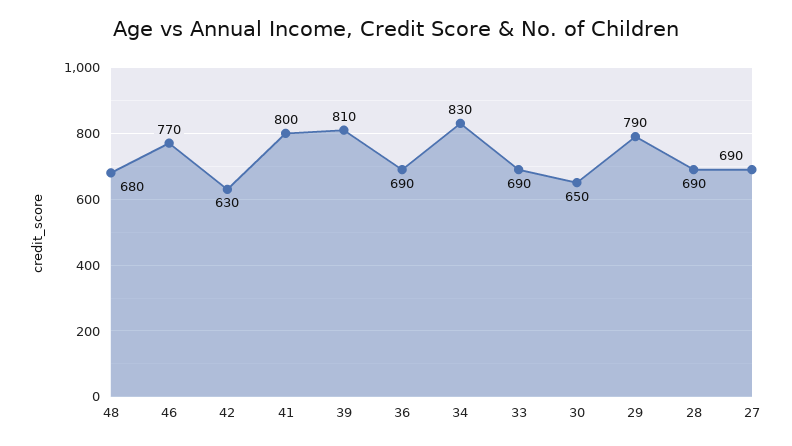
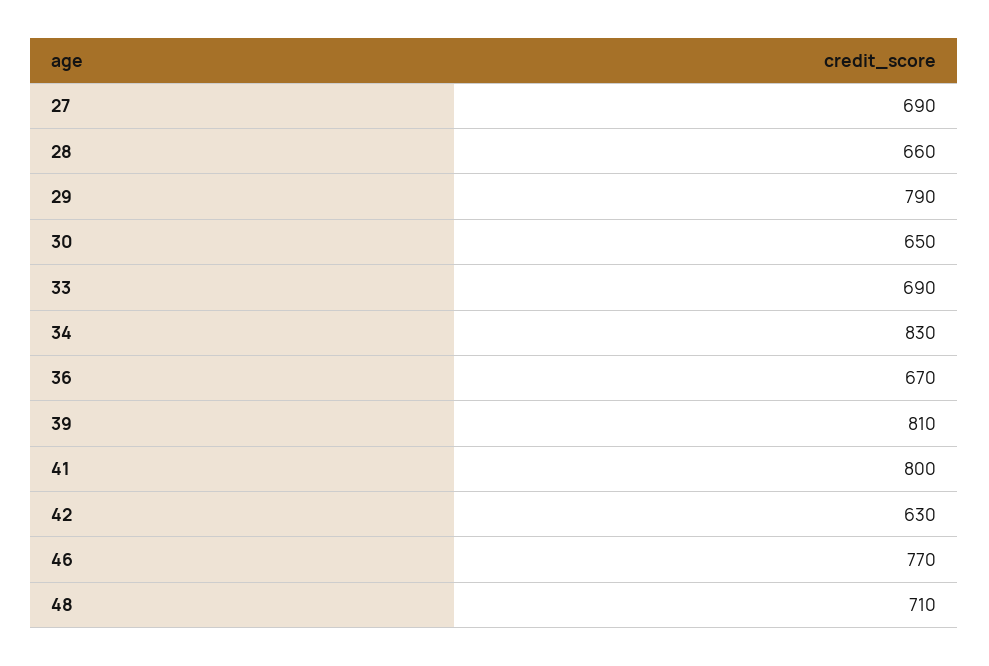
  {
-   "48": 680,
+   "48": 710,
    "46": 770,
    "42": 630,
    "41": 800,
    "39": 810,
-   "36": 690,
+   "36": 670,
    "34": 830,
    "33": 690,
    "30": 650,
    "29": 790,
-   "28": 690,
+   "28": 660,
    "27": 690
  }

